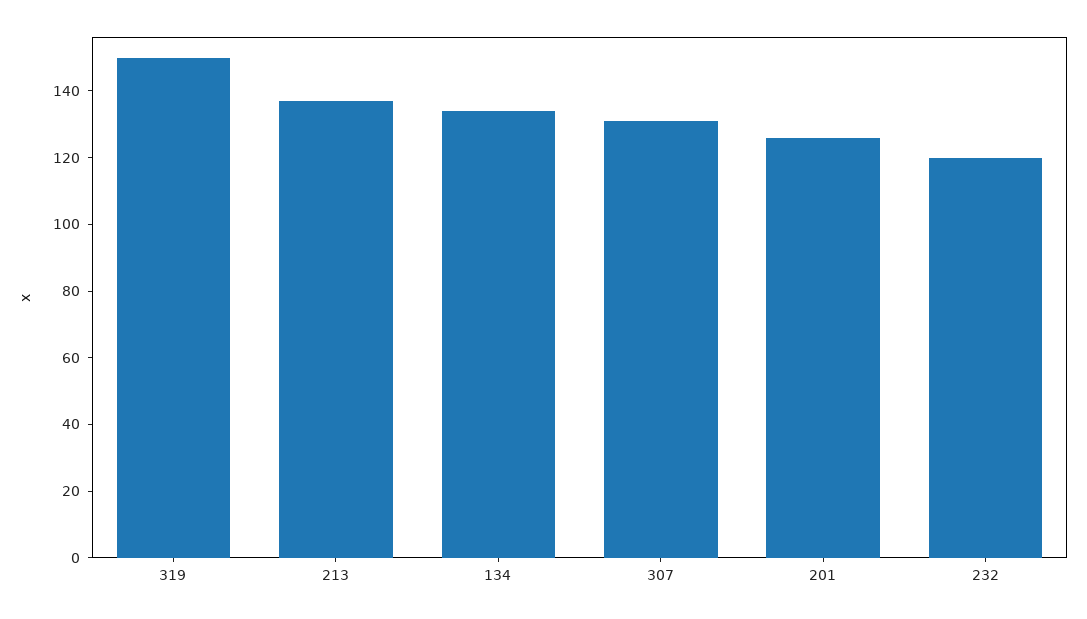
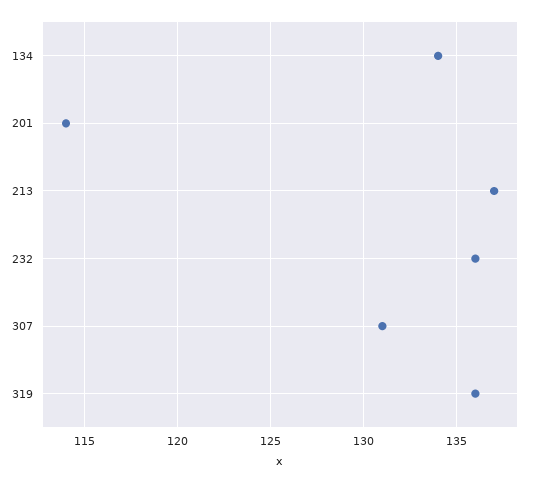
  {
-   "319": 150,
+   "319": 136,
    "213": 137,
    "134": 134,
    "307": 131,
-   "201": 125,
+   "201": 114,
-   "232": 120
+   "232": 136
  }

